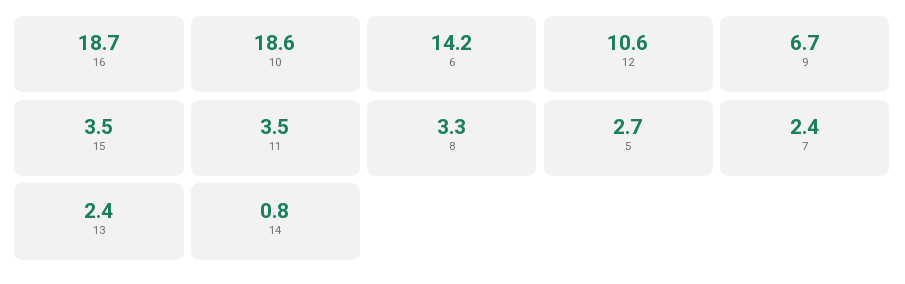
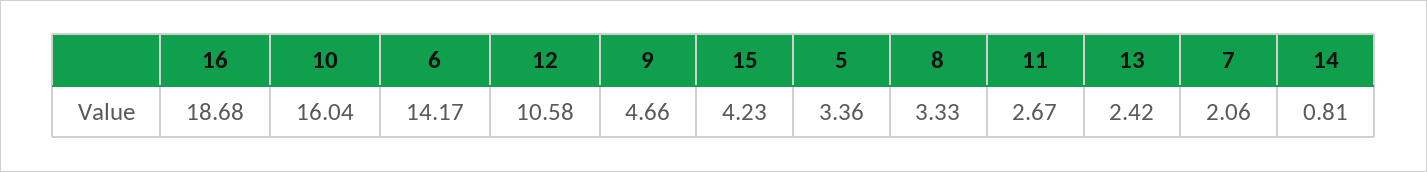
  {
    "16": 18.68,
-   "10": 18.6,
+   "10": 16.04,
    "6": 14.17,
    "12": 10.58,
-   "9": 6.7,
+   "9": 4.66,
-   "15": 3.5,
+   "15": 4.23,
-   "11": 3.5,
+   "11": 2.67,
    "8": 3.33,
-   "5": 2.7,
+   "5": 3.36,
-   "7": 2.4,
+   "7": 2.06,
    "13": 2.42,
    "14": 0.81
  }

